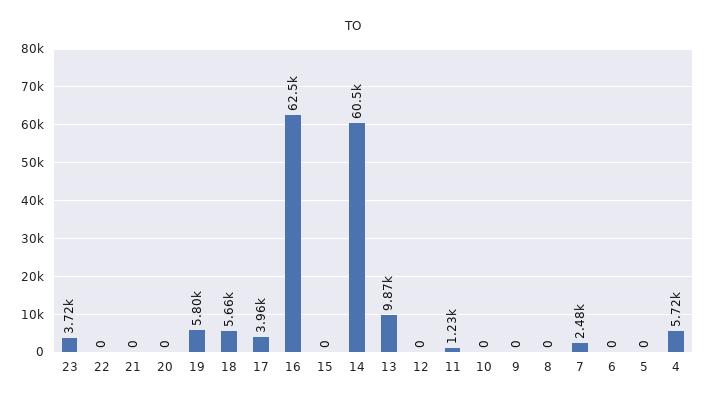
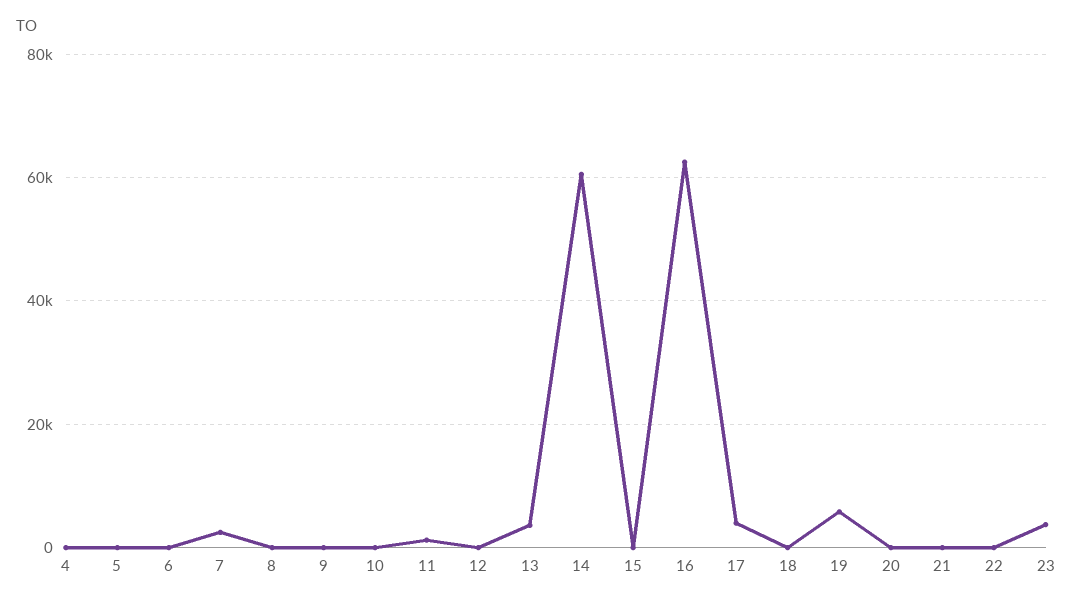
  {
    "23": 3720,
    "22": 0,
    "21": 0,
    "20": 0,
    "19": 5800,
-   "18": 5660,
+   "18": 0,
    "17": 3960,
    "16": 62500,
    "15": 0,
    "14": 60500,
-   "13": 9870,
+   "13": 4000,
    "12": 0,
    "11": 1230,
    "10": 0,
    "9": 0,
    "8": 0,
    "7": 2480,
    "6": 0,
    "5": 0,
-   "4": 5720
+   "4": 0
  }

